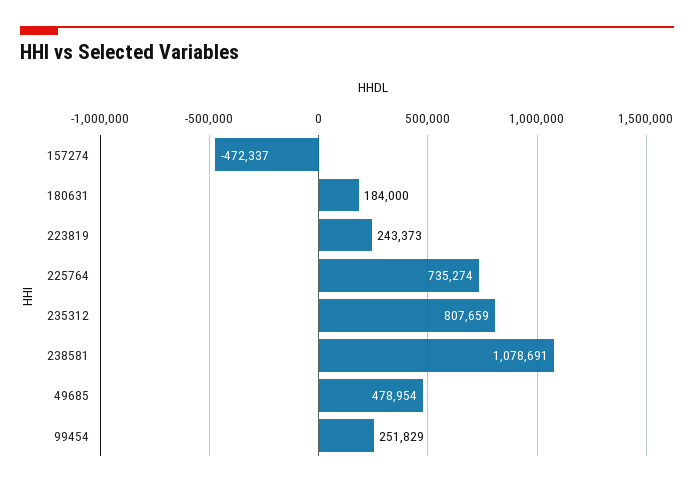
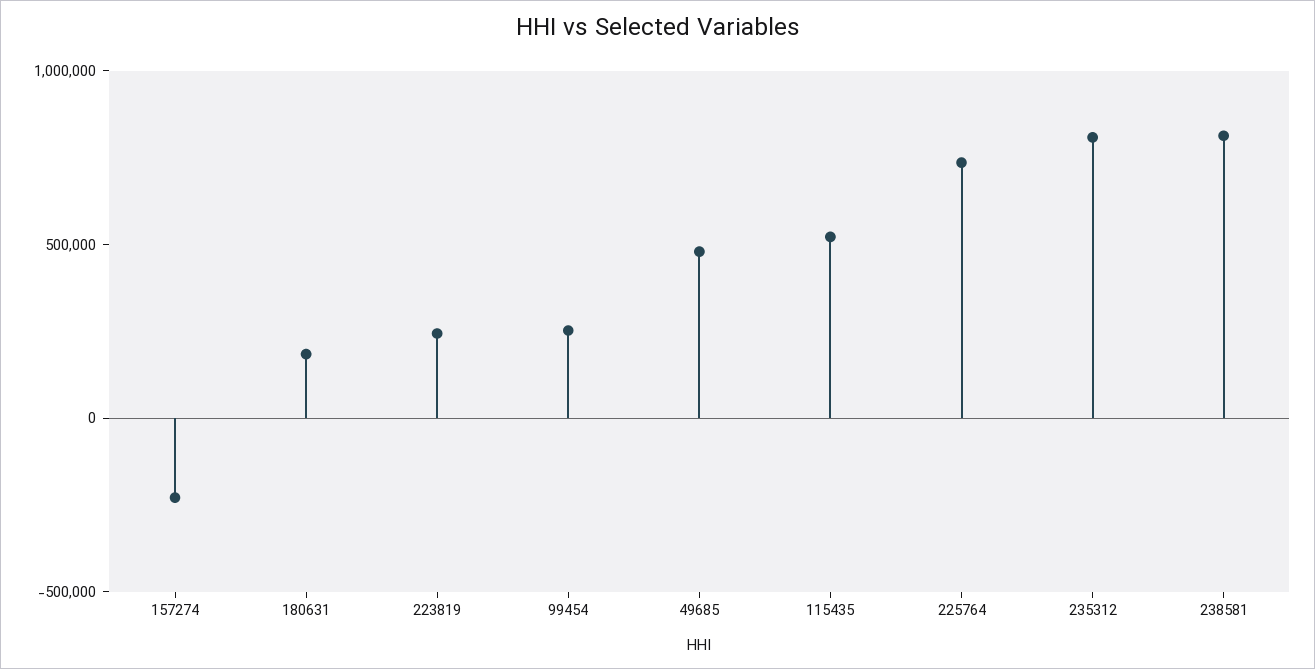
  {
-   "157274": -472337,
+   "157274": -200000,
    "180631": 184000,
    "223819": 243373,
    "225764": 735274,
    "235312": 807659,
-   "238581": 1078691,
+   "238581": 800000,
    "49685": 478954,
-   "99454": 251829
+   "99454": 251829,
+   "115435": 500000
  }

